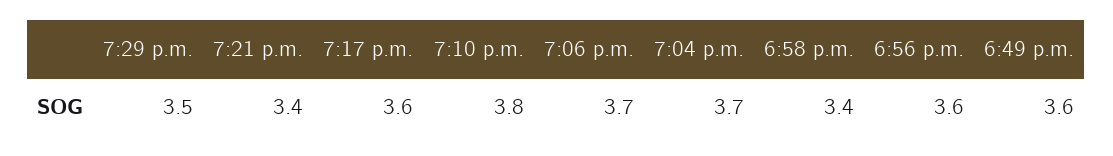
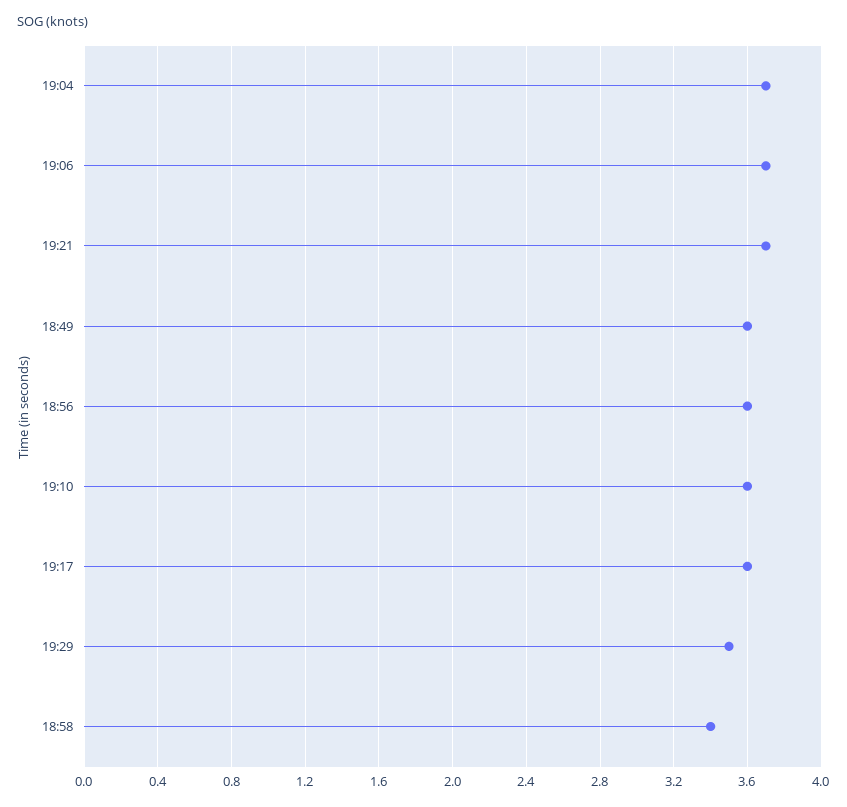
  {
    "7:29 p.m.": 3.5,
-   "7:21 p.m.": 3.4,
+   "7:21 p.m.": 3.7,
    "7:17 p.m.": 3.6,
-   "7:10 p.m.": 3.8,
+   "7:10 p.m.": 3.6,
    "7:06 p.m.": 3.7,
    "7:04 p.m.": 3.7,
    "6:58 p.m.": 3.4,
    "6:56 p.m.": 3.6,
    "6:49 p.m.": 3.6
  }

